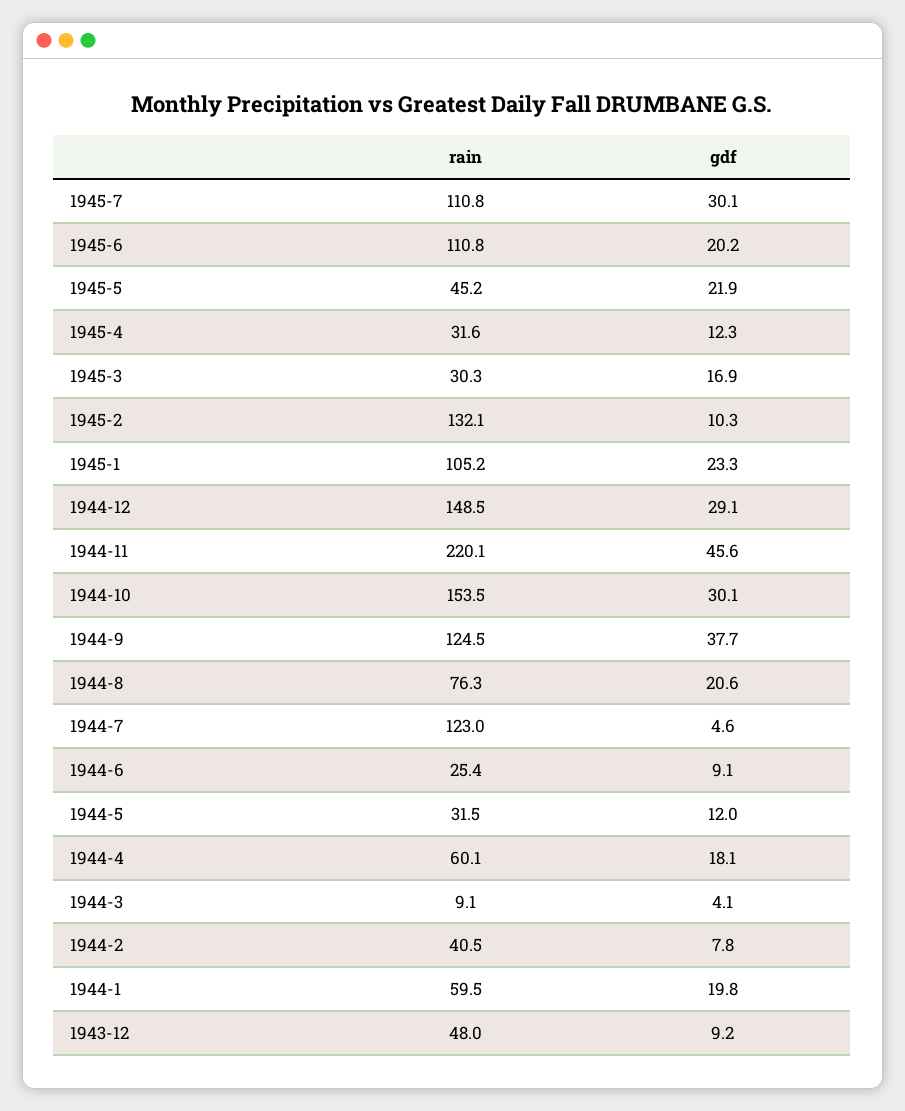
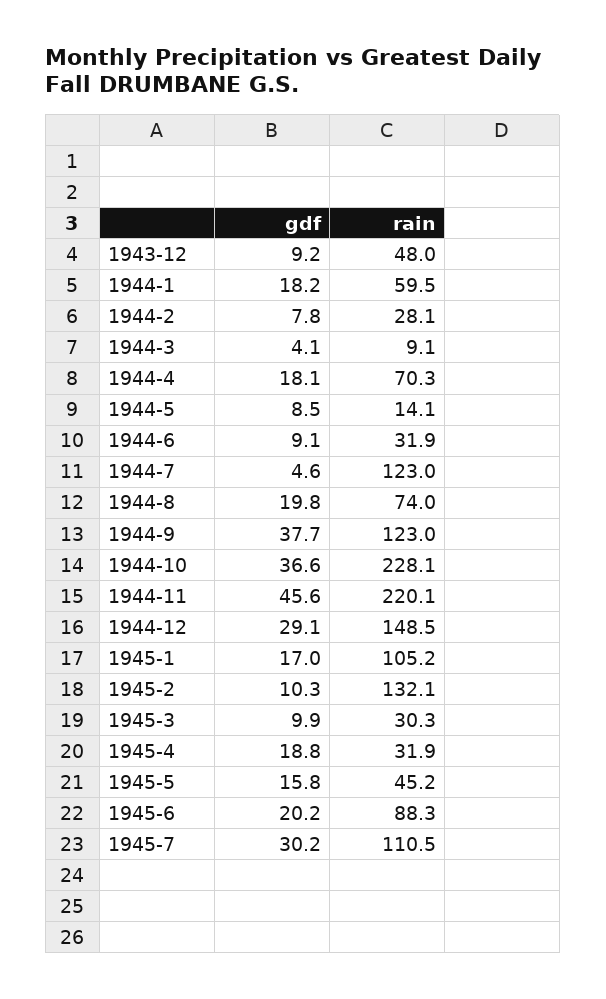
  {
    "rain": {
-     "1945-7": 110.8,
+     "1945-7": 110.5,
-     "1945-6": 110.8,
+     "1945-6": 88.3,
      "1945-5": 45.2,
-     "1945-4": 31.6,
+     "1945-4": 31.9,
      "1945-3": 30.3,
      "1945-2": 132.1,
      "1945-1": 105.2,
      "1944-12": 148.5,
      "1944-11": 220.1,
-     "1944-10": 153.5,
+     "1944-10": 228.1,
-     "1944-9": 124.5,
+     "1944-9": 123,
-     "1944-8": 76.3,
+     "1944-8": 74,
      "1944-7": 123,
-     "1944-6": 25.4,
+     "1944-6": 31.9,
-     "1944-5": 31.5,
+     "1944-5": 14.1,
-     "1944-4": 60.1,
+     "1944-4": 70.3,
      "1944-3": 9.1,
-     "1944-2": 40.5,
+     "1944-2": 28.1,
      "1944-1": 59.5,
      "1943-12": 48
    },
    "gdf": {
-     "1945-7": 30.1,
+     "1945-7": 30.2,
      "1945-6": 20.2,
-     "1945-5": 21.9,
+     "1945-5": 15.8,
-     "1945-4": 12.3,
+     "1945-4": 18.8,
-     "1945-3": 16.9,
+     "1945-3": 9.9,
      "1945-2": 10.3,
-     "1945-1": 23.3,
+     "1945-1": 17,
      "1944-12": 29.1,
      "1944-11": 45.6,
-     "1944-10": 30.1,
+     "1944-10": 36.6,
      "1944-9": 37.7,
-     "1944-8": 20.6,
+     "1944-8": 19.8,
      "1944-7": 4.6,
      "1944-6": 9.1,
-     "1944-5": 12,
+     "1944-5": 8.5,
      "1944-4": 18.1,
      "1944-3": 4.1,
      "1944-2": 7.8,
-     "1944-1": 19.8,
+     "1944-1": 18.2,
      "1943-12": 9.2
    }
  }

